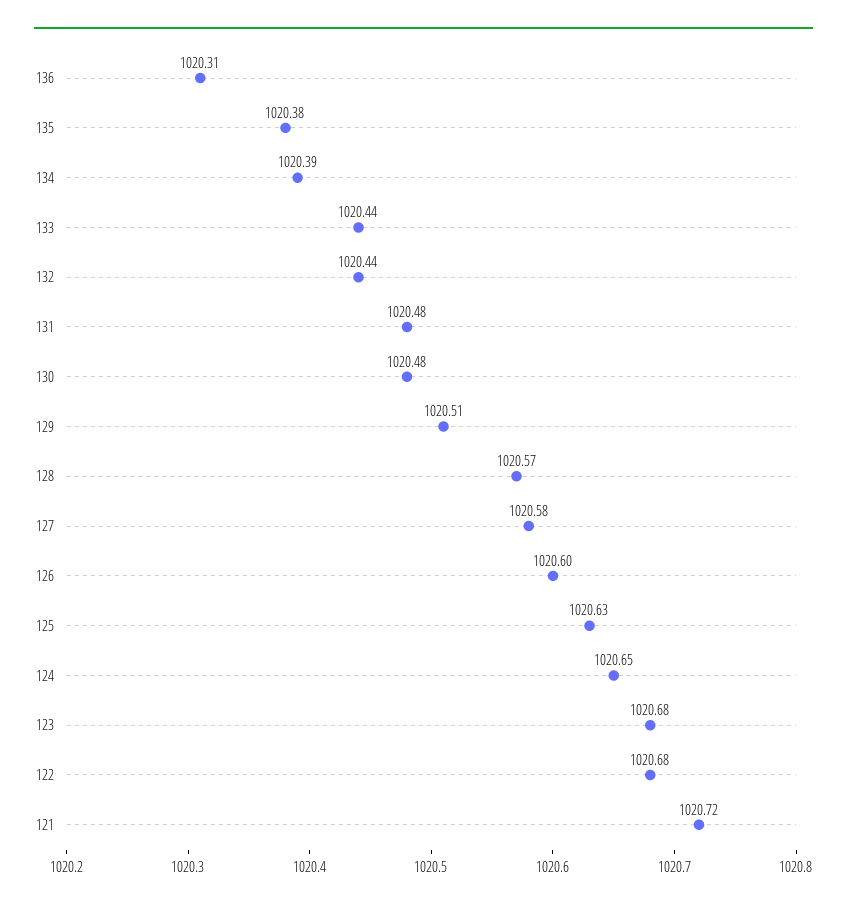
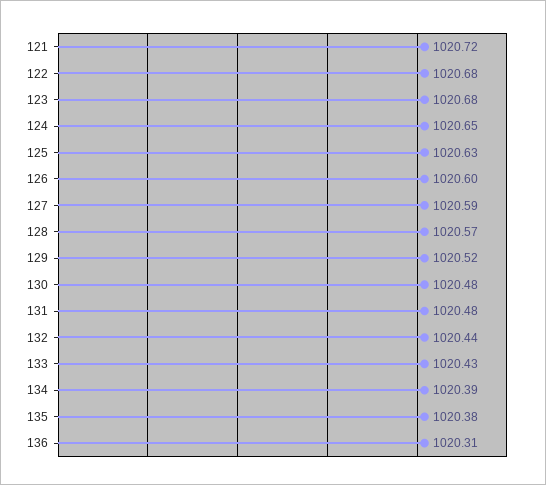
  {
    "136": 1020.31,
    "135": 1020.38,
    "134": 1020.39,
-   "133": 1020.44,
+   "133": 1020.43,
    "132": 1020.44,
    "131": 1020.48,
    "130": 1020.48,
-   "129": 1020.51,
+   "129": 1020.52,
    "128": 1020.57,
-   "127": 1020.58,
+   "127": 1020.59,
    "126": 1020.6,
    "125": 1020.63,
    "124": 1020.65,
    "123": 1020.68,
    "122": 1020.68,
    "121": 1020.72
  }

